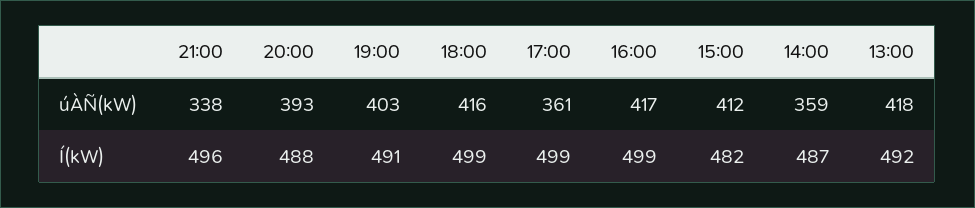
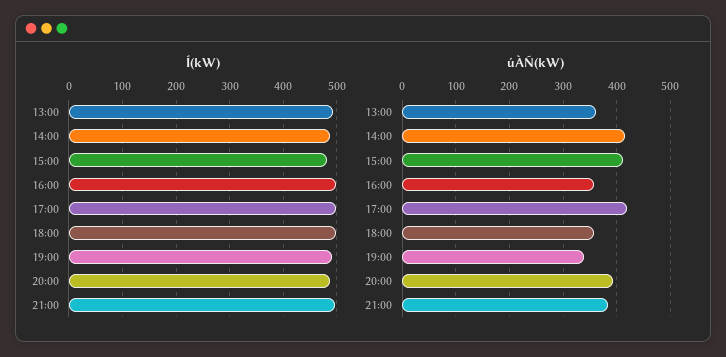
  {
    "úÀÑ(kW)": {
-     "21:00": 338,
+     "21:00": 380,
      "20:00": 393,
-     "19:00": 403,
+     "19:00": 340,
-     "18:00": 416,
+     "18:00": 360,
-     "17:00": 361,
+     "17:00": 420,
-     "16:00": 417,
+     "16:00": 360,
      "15:00": 412,
-     "14:00": 359,
+     "14:00": 420,
-     "13:00": 418
+     "13:00": 360
    },
    "Í(kW)": {
      "21:00": 496,
      "20:00": 488,
      "19:00": 491,
      "18:00": 499,
      "17:00": 499,
      "16:00": 499,
      "15:00": 482,
      "14:00": 487,
      "13:00": 492
    }
  }

